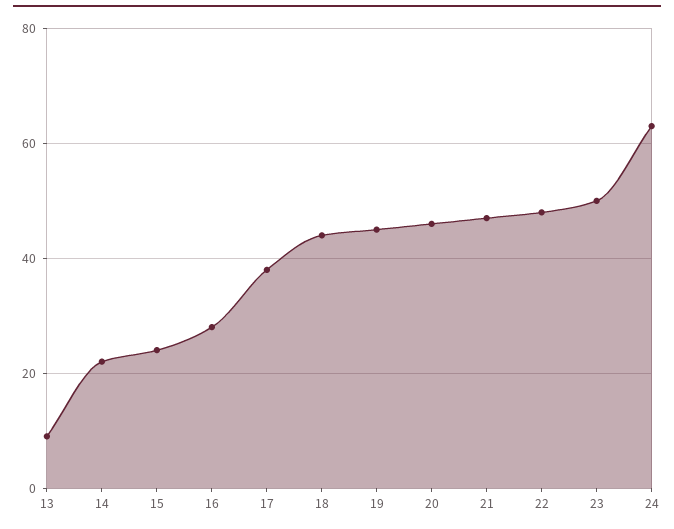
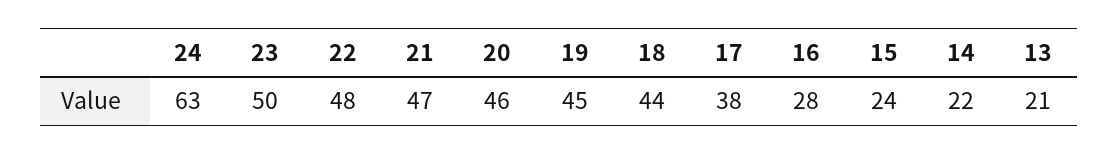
  {
-   "13": 10,
+   "13": 21,
    "14": 22,
    "15": 24,
    "16": 28,
    "17": 38,
    "18": 44,
    "19": 45,
    "20": 46,
    "21": 47,
    "22": 48,
    "23": 50,
    "24": 63
  }

